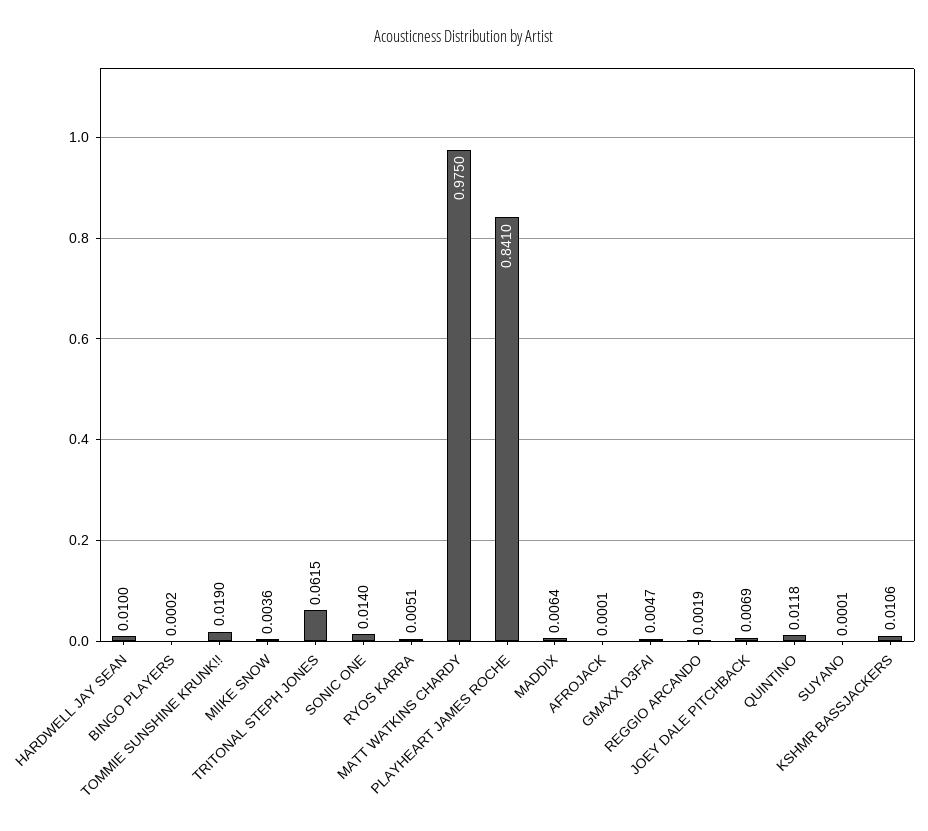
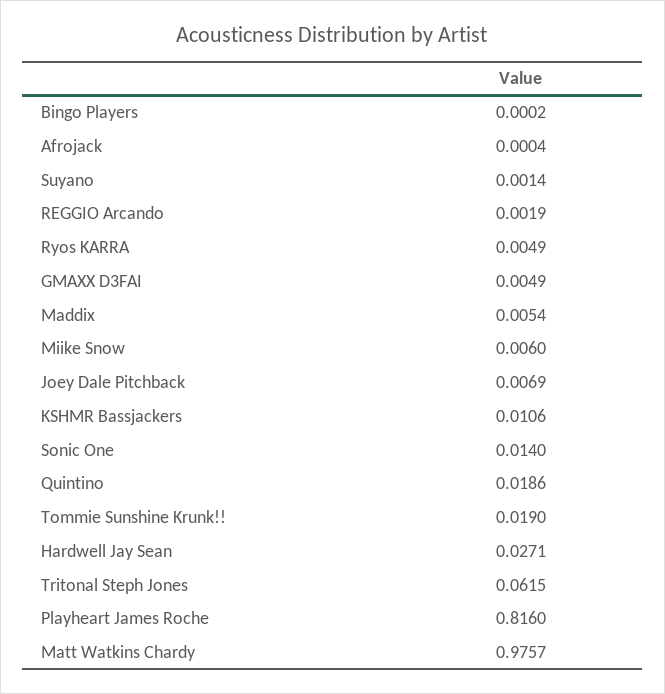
  {
-   "HARDWELL JAY SEAN": 0.01,
+   "HARDWELL JAY SEAN": 0.0271,
    "BINGO PLAYERS": 0.0002,
    "TOMMIE SUNSHINE KRUNK!!": 0.019,
-   "MIIKE SNOW": 0.0036,
+   "MIIKE SNOW": 0.006,
    "TRITONAL STEPH JONES": 0.0615,
    "SONIC ONE": 0.014,
-   "RYOS KARRA": 0.0051,
+   "RYOS KARRA": 0.0049,
-   "MATT WATKINS CHARDY": 0.975,
+   "MATT WATKINS CHARDY": 0.9757,
-   "PLAYHEART JAMES ROCHE": 0.841,
+   "PLAYHEART JAMES ROCHE": 0.816,
-   "MADDIX": 0.0064,
+   "MADDIX": 0.0054,
-   "AFROJACK": 0.0001,
+   "AFROJACK": 0.0004,
-   "GMAXX D3FAI": 0.0047,
+   "GMAXX D3FAI": 0.0049,
    "REGGIO ARCANDO": 0.0019,
    "JOEY DALE PITCHBACK": 0.0069,
-   "QUINTINO": 0.0118,
+   "QUINTINO": 0.0186,
-   "SUYANO": 0.0001,
+   "SUYANO": 0.0014,
    "KSHMR BASSJACKERS": 0.0106
  }

